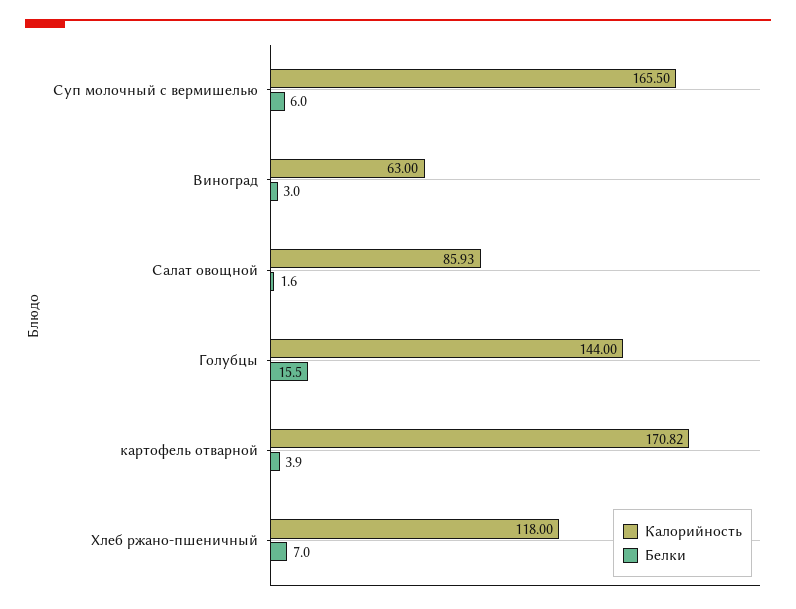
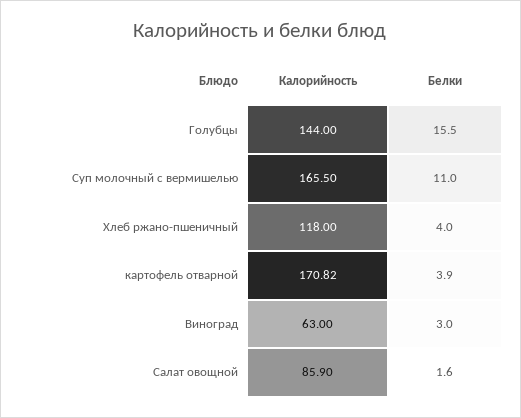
  {
    "Калорийность": {
      "Суп молочный с вермишелью": 165.5,
      "Виноград": 63,
-     "Салат овощной": 85.93,
+     "Салат овощной": 85.9,
      "Голубцы": 144,
      "картофель отварной": 170.82,
      "Хлеб ржано-пшеничный": 118
    },
    "Белки": {
-     "Суп молочный с вермишелью": 6,
+     "Суп молочный с вермишелью": 11,
      "Виноград": 3,
      "Салат овощной": 1.6,
      "Голубцы": 15.5,
      "картофель отварной": 3.9,
-     "Хлеб ржано-пшеничный": 7
+     "Хлеб ржано-пшеничный": 4
    }
  }

